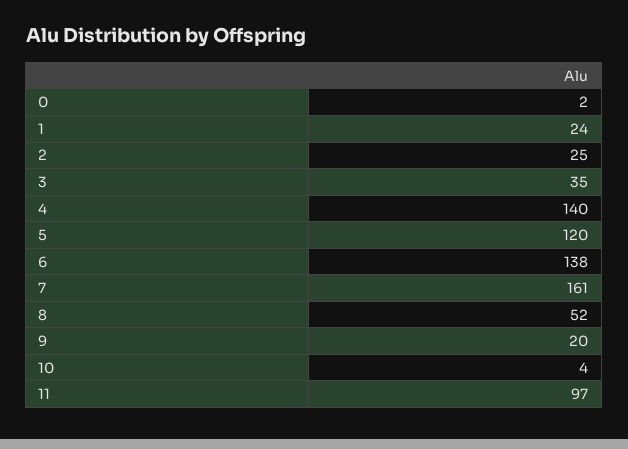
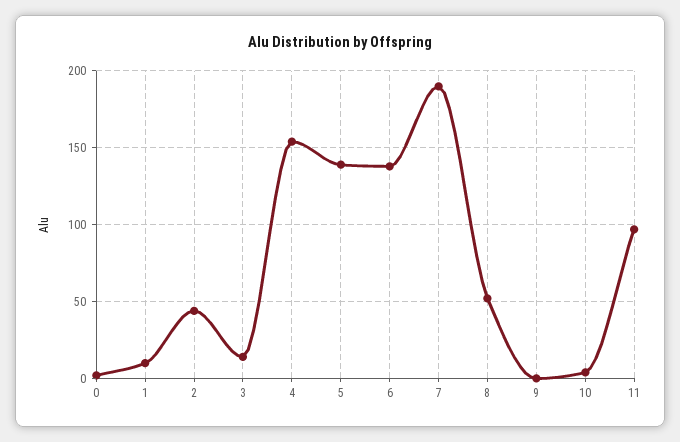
  {
    "0": 2,
-   "1": 24,
+   "1": 10,
-   "2": 25,
+   "2": 45,
-   "3": 35,
+   "3": 15,
-   "4": 140,
+   "4": 155,
-   "5": 120,
+   "5": 140,
    "6": 138,
-   "7": 161,
+   "7": 190,
    "8": 52,
-   "9": 20,
+   "9": 0,
    "10": 4,
    "11": 97
  }

